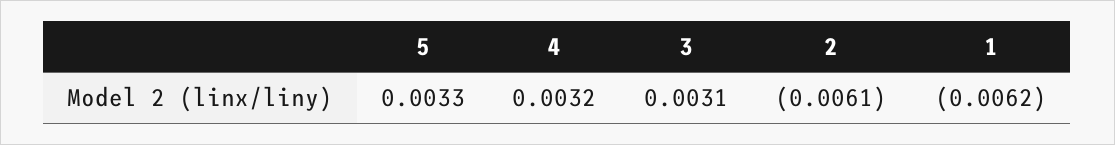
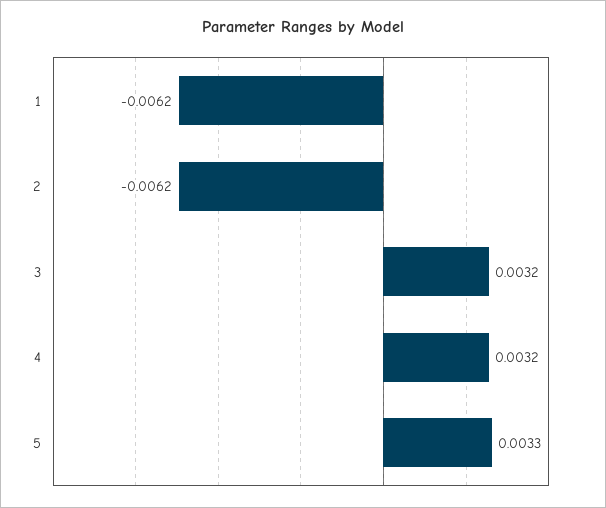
  {
    "5": 0.0033,
    "4": 0.0032,
-   "3": 0.0031,
+   "3": 0.0032,
-   "2": -0.0061,
+   "2": -0.0062,
    "1": -0.0062
  }

